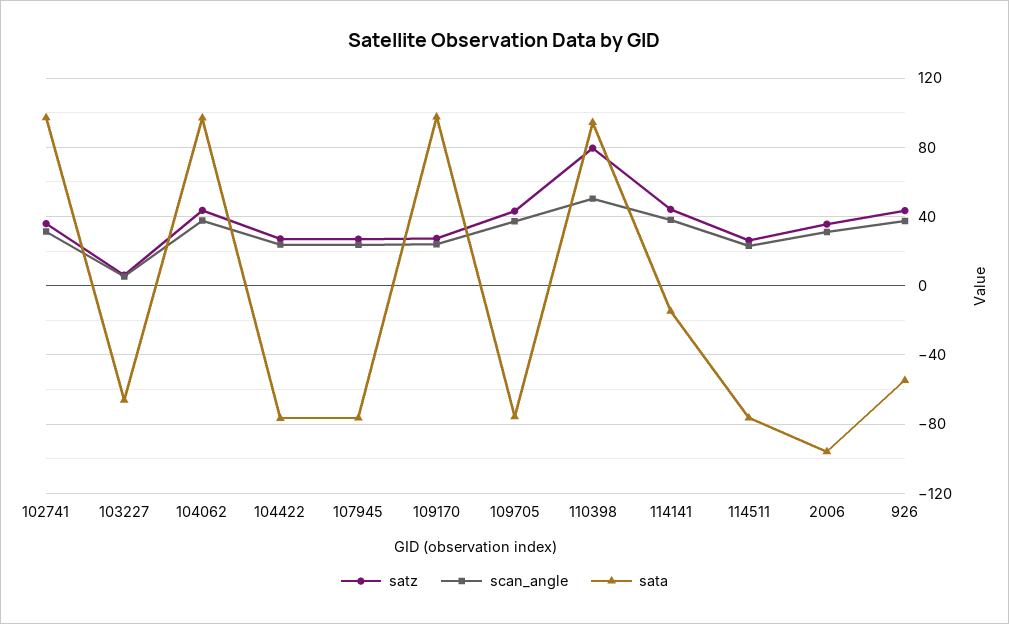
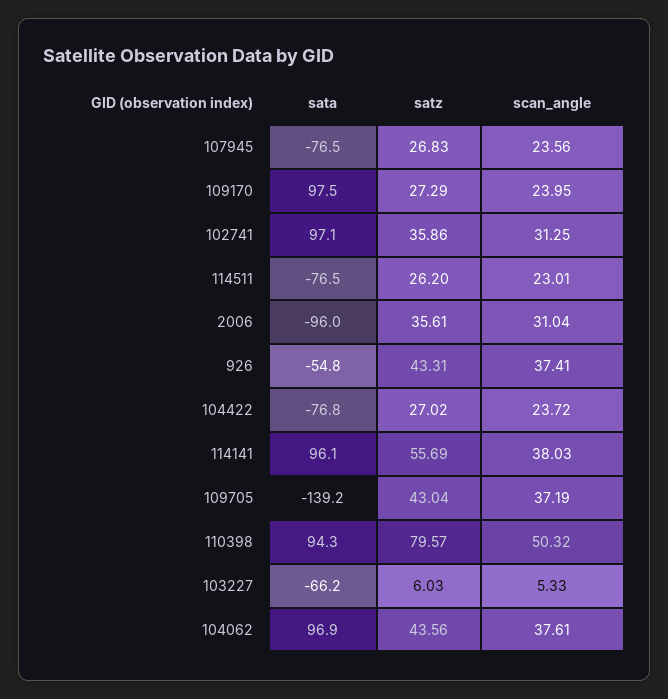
  {
    "satz": {
      "102741": 35.86,
      "103227": 6.03,
      "104062": 43.56,
      "104422": 27.02,
      "107945": 26.83,
      "109170": 27.29,
      "109705": 43.04,
      "110398": 79.57,
-     "114141": 45,
+     "114141": 55.69,
      "114511": 26.2,
      "2006": 35.61,
      "926": 43.31
    },
    "scan_angle": {
      "102741": 31.25,
      "103227": 5.33,
      "104062": 37.61,
      "104422": 23.72,
      "107945": 23.56,
      "109170": 23.95,
      "109705": 37.19,
      "110398": 50.32,
      "114141": 38.03,
      "114511": 23.01,
      "2006": 31.04,
      "926": 37.41
    },
    "sata": {
      "102741": 97.1,
      "103227": -66.2,
      "104062": 96.9,
      "104422": -76.8,
      "107945": -76.5,
      "109170": 97.5,
-     "109705": -75,
+     "109705": -139.2,
      "110398": 94.3,
-     "114141": -15,
+     "114141": 96.1,
      "114511": -76.5,
      "2006": -96,
      "926": -54.8
    }
  }

